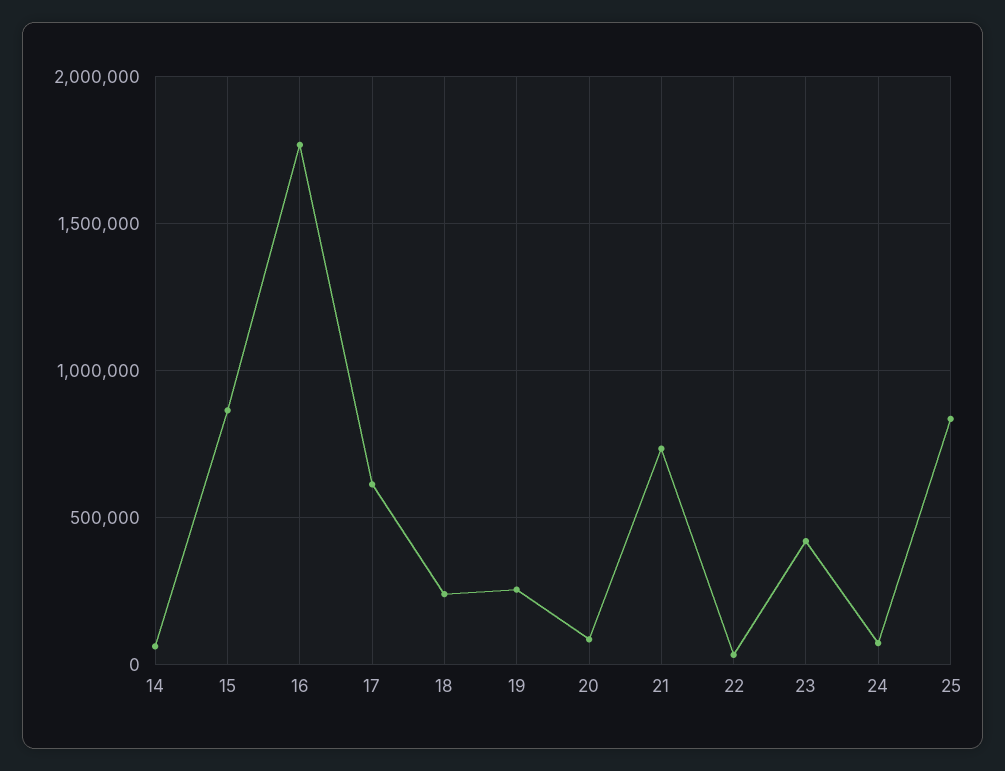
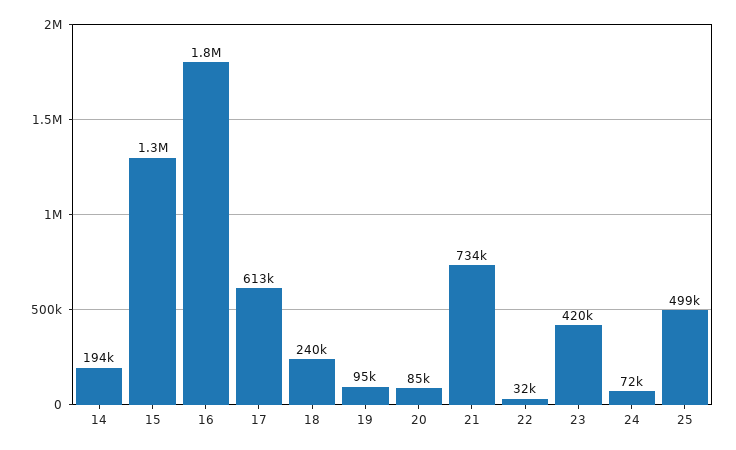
  {
-   "14": 50000,
+   "14": 194000,
-   "15": 850000,
+   "15": 1300000,
    "16": 1800000,
    "17": 613000,
    "18": 240000,
-   "19": 250000,
+   "19": 95000,
    "20": 85000,
    "21": 734000,
    "22": 32000,
    "23": 420000,
    "24": 72000,
-   "25": 850000
+   "25": 499000
  }

